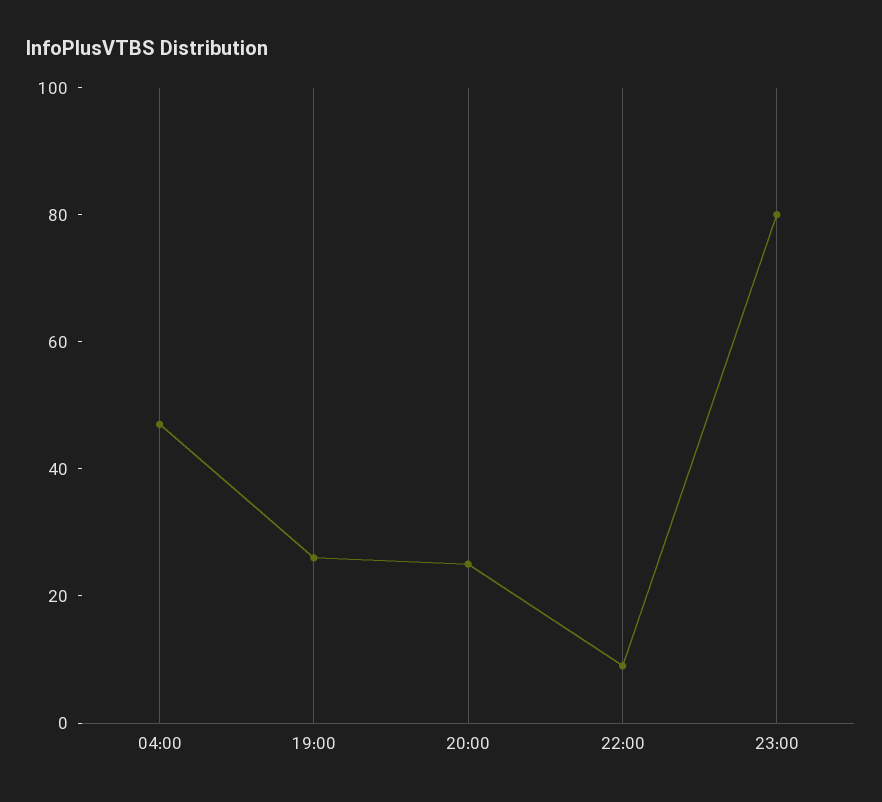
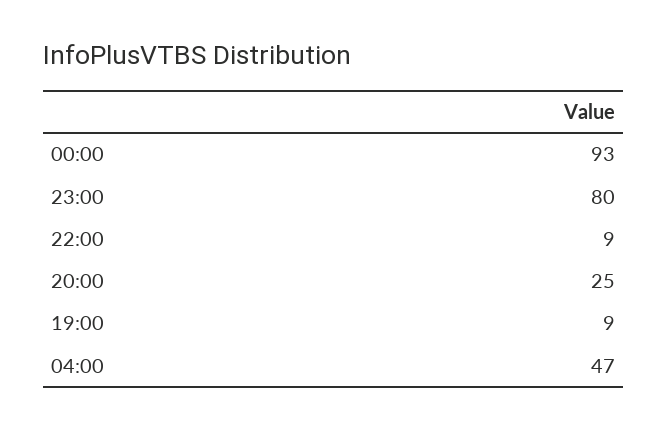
  {
    "04:00": 47,
-   "19:00": 25,
+   "19:00": 9,
    "20:00": 25,
    "22:00": 9,
-   "23:00": 80
+   "23:00": 80,
+   "00:00": 93
  }

